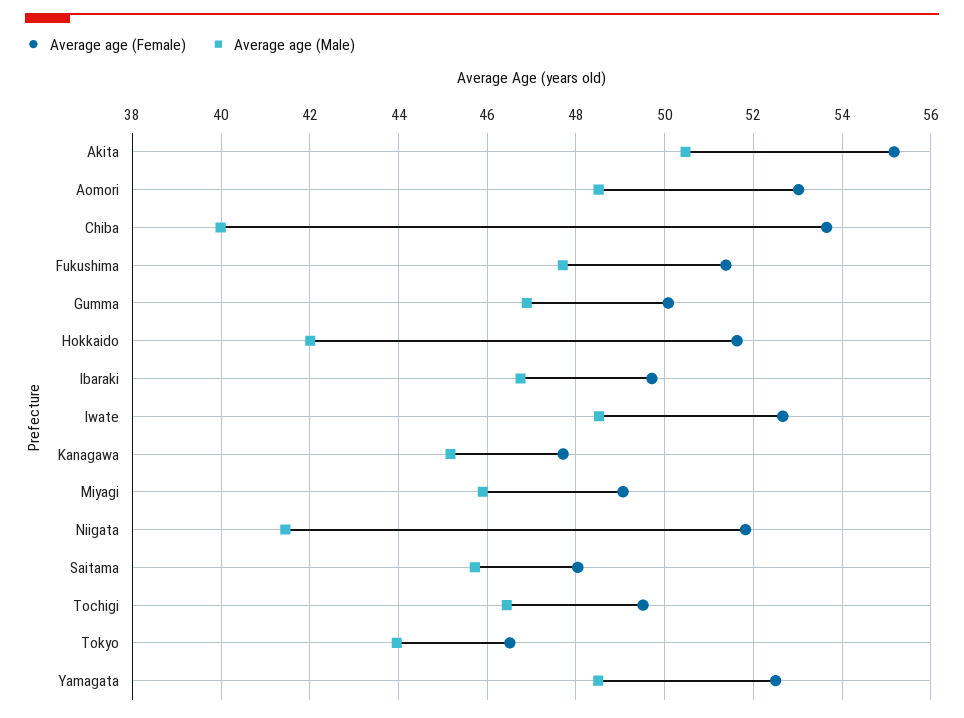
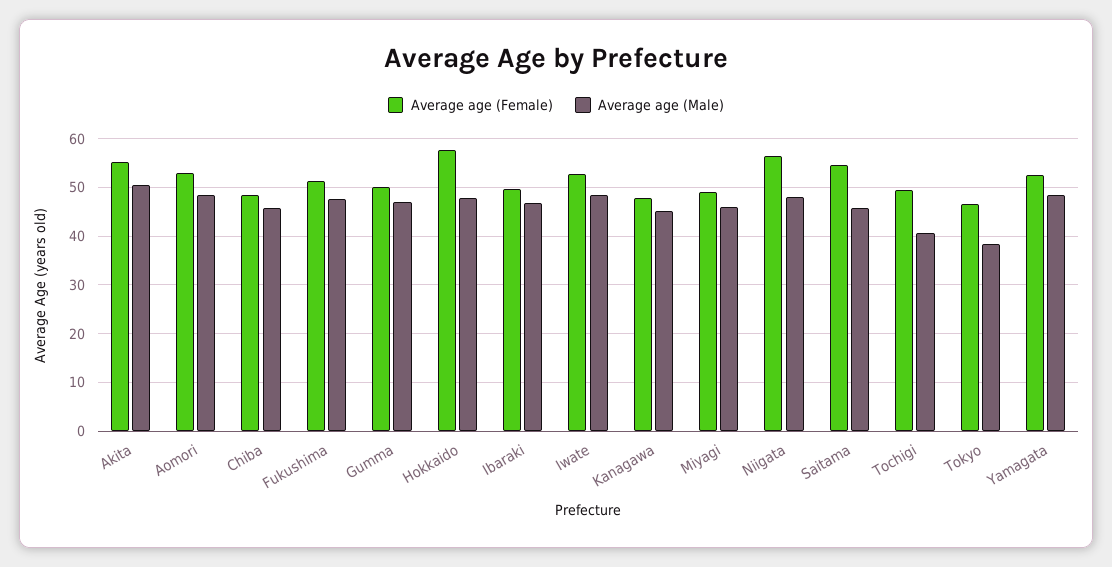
  {
    "Average age (Female)": {
      "Akita": 55.2,
      "Aomori": 53,
-     "Chiba": 53.6,
+     "Chiba": 48,
      "Fukushima": 51.4,
      "Gumma": 50,
-     "Hokkaido": 51.6,
+     "Hokkaido": 58,
      "Ibaraki": 49.8,
      "Iwate": 52.6,
      "Kanagawa": 47.8,
      "Miyagi": 49,
-     "Niigata": 51.8,
+     "Niigata": 56,
-     "Saitama": 48,
+     "Saitama": 54,
      "Tochigi": 49.6,
      "Tokyo": 46.6,
      "Yamagata": 52.6
    },
    "Average age (Male)": {
      "Akita": 50.4,
      "Aomori": 48.6,
-     "Chiba": 40,
+     "Chiba": 46,
      "Fukushima": 47.8,
      "Gumma": 46.8,
-     "Hokkaido": 42,
+     "Hokkaido": 48,
      "Ibaraki": 46.8,
      "Iwate": 48.6,
      "Kanagawa": 45.2,
      "Miyagi": 46,
-     "Niigata": 41.4,
+     "Niigata": 48,
      "Saitama": 45.8,
-     "Tochigi": 46.4,
+     "Tochigi": 40,
-     "Tokyo": 44,
+     "Tokyo": 38,
      "Yamagata": 48.6
    }
  }

